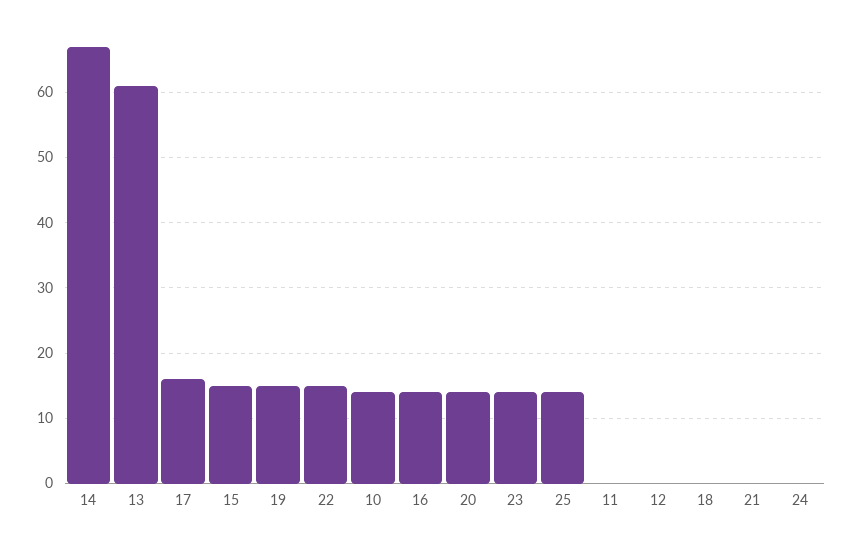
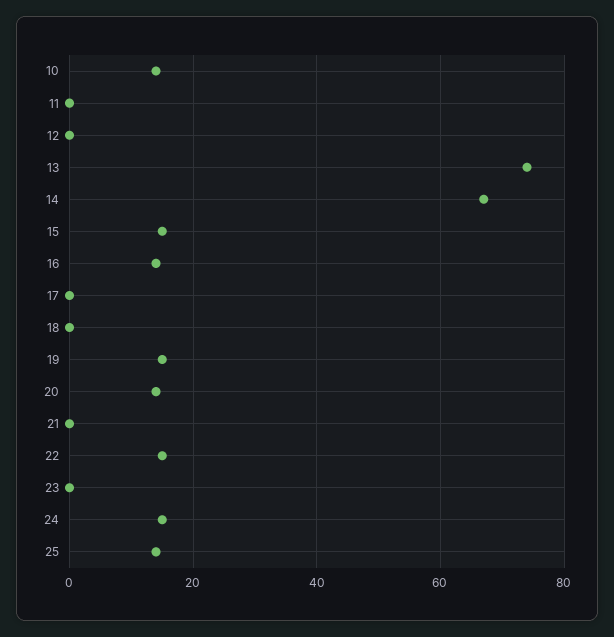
  {
    "14": 67,
-   "13": 61,
+   "13": 75,
-   "17": 16,
+   "17": 0,
    "15": 15,
    "19": 15,
    "22": 15,
    "10": 14,
    "16": 14,
    "20": 14,
-   "23": 14,
+   "23": 0,
    "25": 14,
    "11": 0,
    "12": 0,
    "18": 0,
    "21": 0,
-   "24": 0
+   "24": 15
  }

